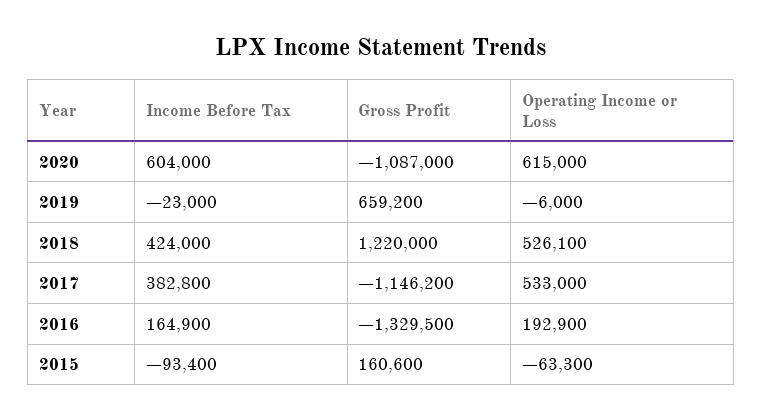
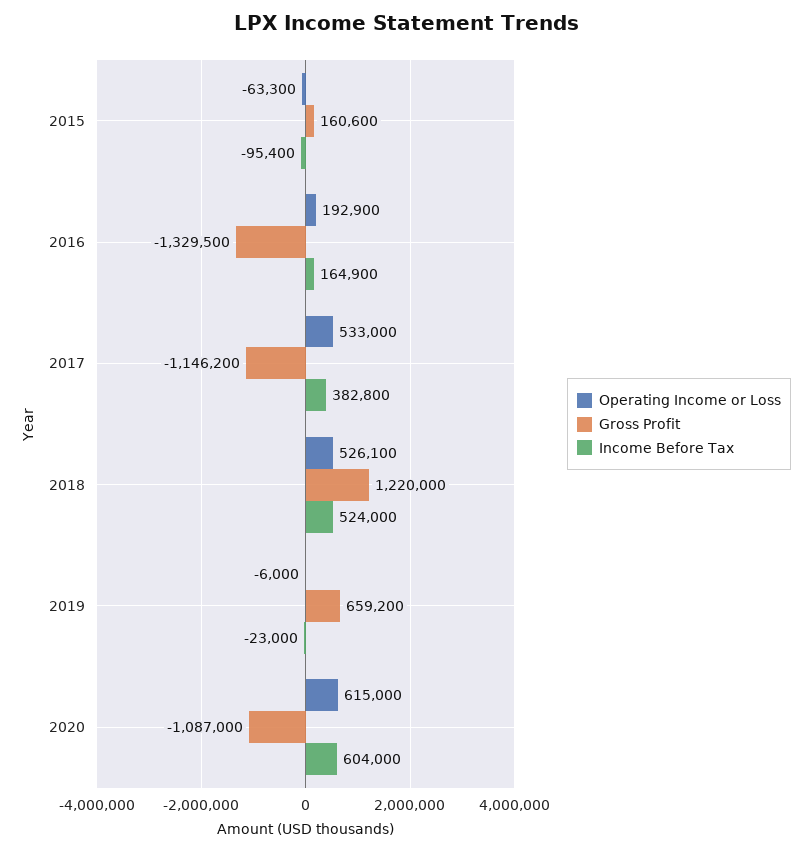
  {
    "Income Before Tax": {
      "2020": 604000,
      "2019": -23000,
-     "2018": 424000,
+     "2018": 524000,
      "2017": 382800,
      "2016": 164900,
-     "2015": -93400
+     "2015": -95400
    },
    "Gross Profit": {
      "2020": -1087000,
      "2019": 659200,
      "2018": 1220000,
      "2017": -1146200,
      "2016": -1329500,
      "2015": 160600
    },
    "Operating Income or Loss": {
      "2020": 615000,
      "2019": -6000,
      "2018": 526100,
      "2017": 533000,
      "2016": 192900,
      "2015": -63300
    }
  }

